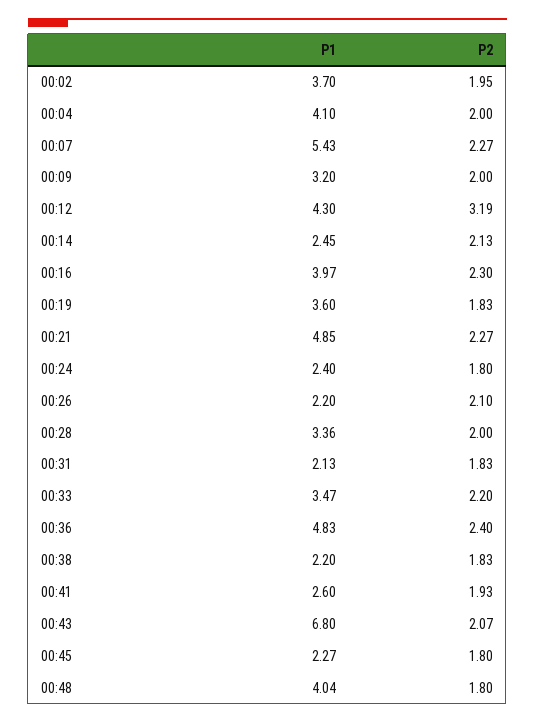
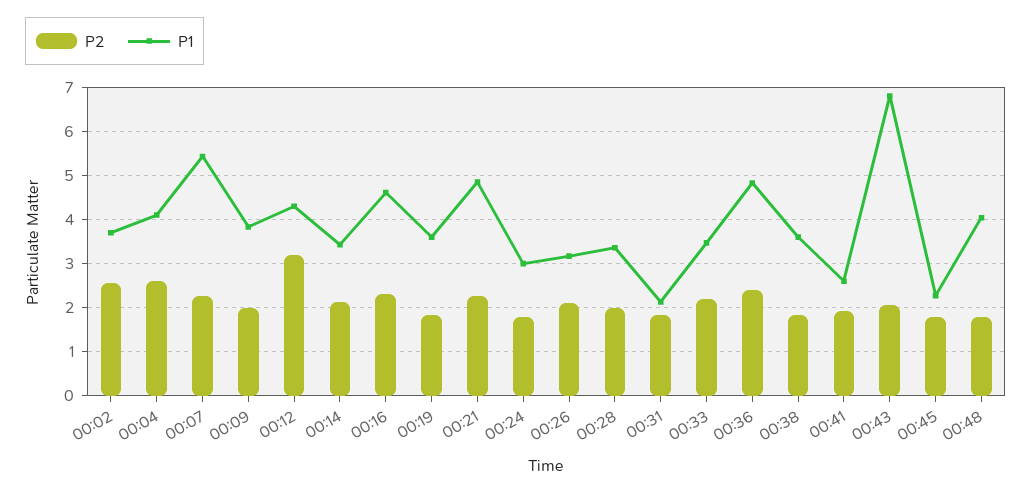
  {
    "P1": {
      "00:02": 3.7,
      "00:04": 4.1,
      "00:07": 5.43,
-     "00:09": 3.2,
+     "00:09": 3.8,
      "00:12": 4.3,
-     "00:14": 2.45,
+     "00:14": 3.4,
-     "00:16": 3.97,
+     "00:16": 4.6,
      "00:19": 3.6,
      "00:21": 4.85,
-     "00:24": 2.4,
+     "00:24": 3,
-     "00:26": 2.2,
+     "00:26": 3.2,
      "00:28": 3.36,
      "00:31": 2.13,
      "00:33": 3.47,
      "00:36": 4.83,
-     "00:38": 2.2,
+     "00:38": 3.6,
      "00:41": 2.6,
      "00:43": 6.8,
      "00:45": 2.27,
      "00:48": 4.04
    },
    "P2": {
-     "00:02": 1.95,
+     "00:02": 2.6,
-     "00:04": 2,
+     "00:04": 2.6,
      "00:07": 2.27,
      "00:09": 2,
      "00:12": 3.19,
      "00:14": 2.13,
      "00:16": 2.3,
      "00:19": 1.83,
      "00:21": 2.27,
      "00:24": 1.8,
      "00:26": 2.1,
      "00:28": 2,
      "00:31": 1.83,
      "00:33": 2.2,
      "00:36": 2.4,
      "00:38": 1.83,
      "00:41": 1.93,
      "00:43": 2.07,
      "00:45": 1.8,
      "00:48": 1.8
    }
  }

